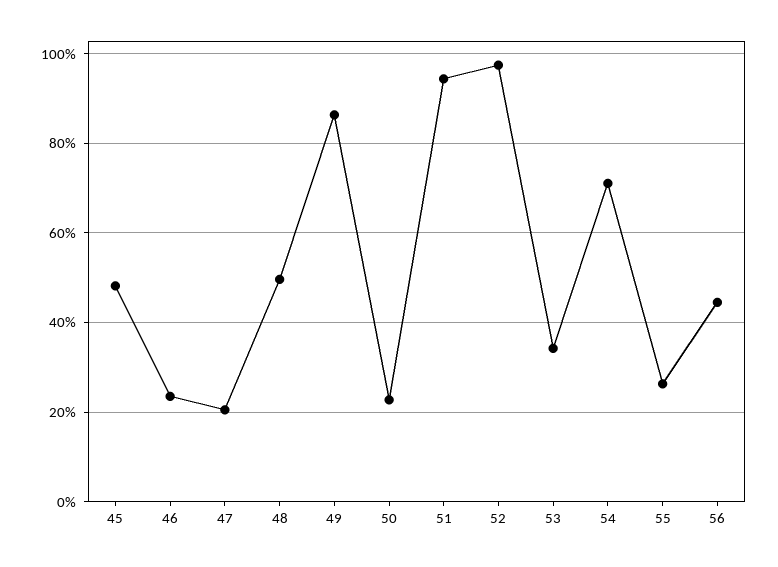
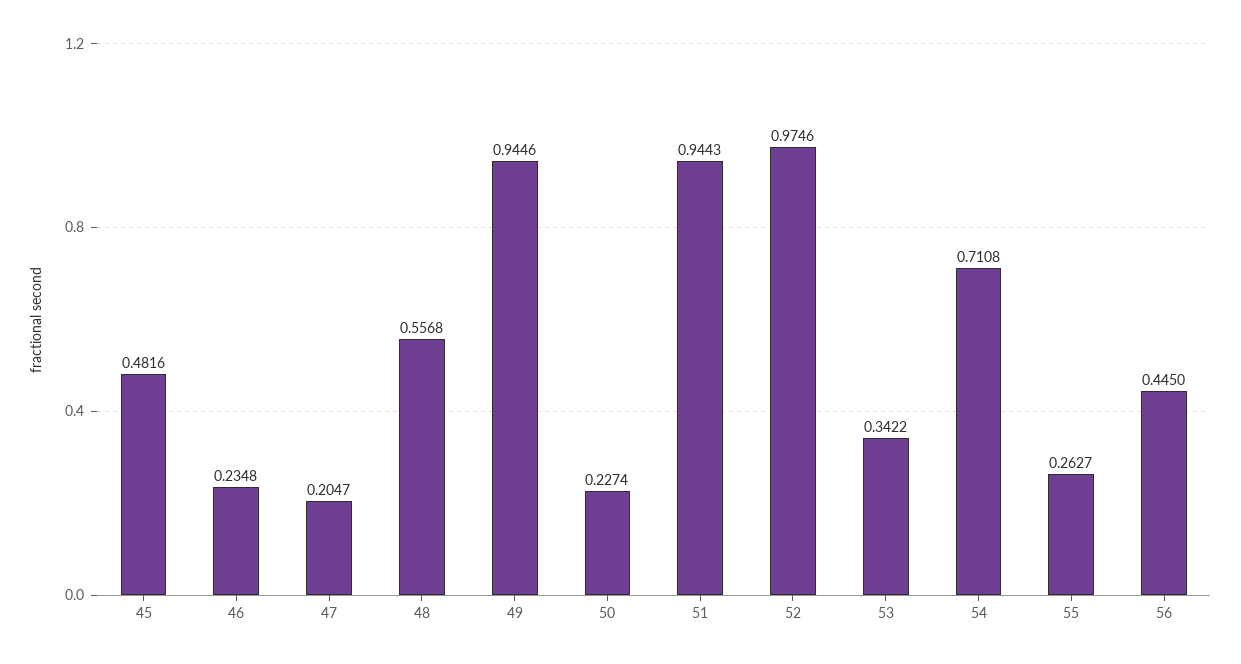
  {
    "45": 0.4816,
    "46": 0.2348,
    "47": 0.2047,
-   "48": 0.5,
+   "48": 0.5568,
-   "49": 0.86,
+   "49": 0.9446,
    "50": 0.2274,
    "51": 0.9443,
    "52": 0.9746,
    "53": 0.3422,
    "54": 0.7108,
    "55": 0.2627,
    "56": 0.445
  }

